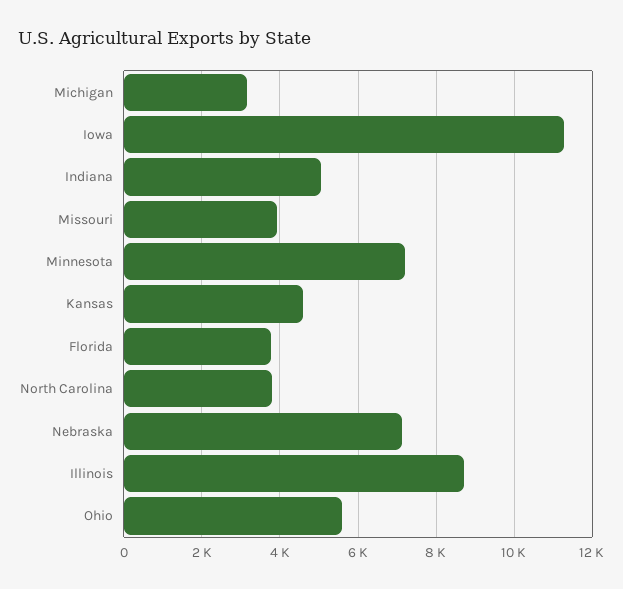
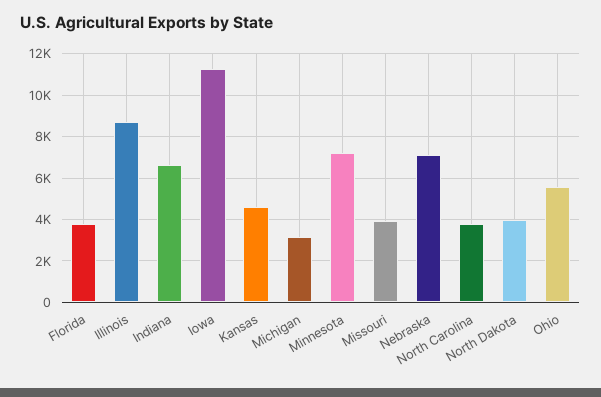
  {
    "Michigan": 3200,
    "Iowa": 11200,
-   "Indiana": 5000,
+   "Indiana": 6500,
    "Missouri": 4000,
    "Minnesota": 7200,
    "Kansas": 4600,
    "Florida": 3800,
    "North Carolina": 3800,
    "Nebraska": 7200,
    "Illinois": 8800,
-   "Ohio": 5600
+   "Ohio": 5600,
+   "North Dakota": 4000
  }

